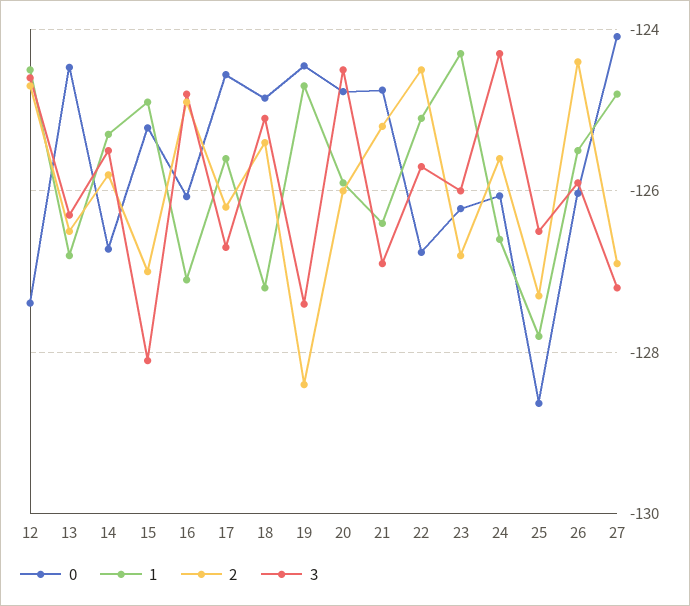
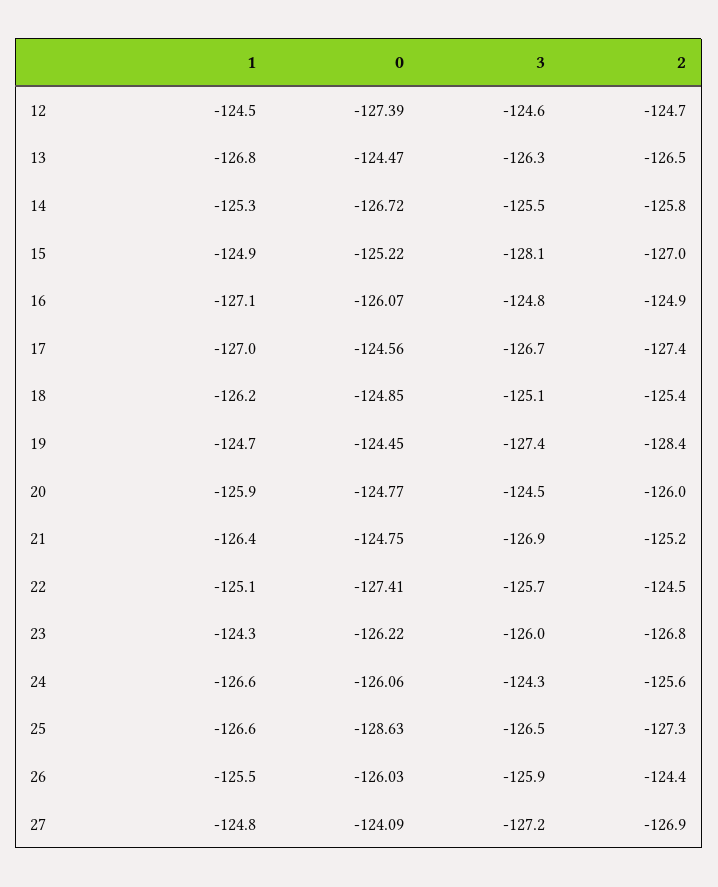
  {
    "0": {
      "12": -127.39,
      "13": -124.47,
      "14": -126.72,
      "15": -125.22,
      "16": -126.07,
      "17": -124.56,
      "18": -124.85,
      "19": -124.45,
      "20": -124.77,
      "21": -124.75,
-     "22": -126.8,
+     "22": -127.41,
      "23": -126.22,
      "24": -126.06,
      "25": -128.63,
      "26": -126.03,
      "27": -124.09
    },
    "1": {
      "12": -124.5,
      "13": -126.8,
      "14": -125.3,
      "15": -124.9,
      "16": -127.1,
-     "17": -125.6,
+     "17": -127,
-     "18": -127.2,
+     "18": -126.2,
      "19": -124.7,
      "20": -125.9,
      "21": -126.4,
      "22": -125.1,
      "23": -124.3,
      "24": -126.6,
-     "25": -127.8,
+     "25": -126.6,
      "26": -125.5,
      "27": -124.8
    },
    "2": {
      "12": -124.7,
      "13": -126.5,
      "14": -125.8,
      "15": -127,
      "16": -124.9,
-     "17": -126.2,
+     "17": -127.4,
      "18": -125.4,
      "19": -128.4,
      "20": -126,
      "21": -125.2,
      "22": -124.5,
      "23": -126.8,
      "24": -125.6,
      "25": -127.3,
      "26": -124.4,
      "27": -126.9
    },
    "3": {
      "12": -124.6,
      "13": -126.3,
      "14": -125.5,
      "15": -128.1,
      "16": -124.8,
      "17": -126.7,
      "18": -125.1,
      "19": -127.4,
      "20": -124.5,
      "21": -126.9,
      "22": -125.7,
      "23": -126,
      "24": -124.3,
      "25": -126.5,
      "26": -125.9,
      "27": -127.2
    }
  }

